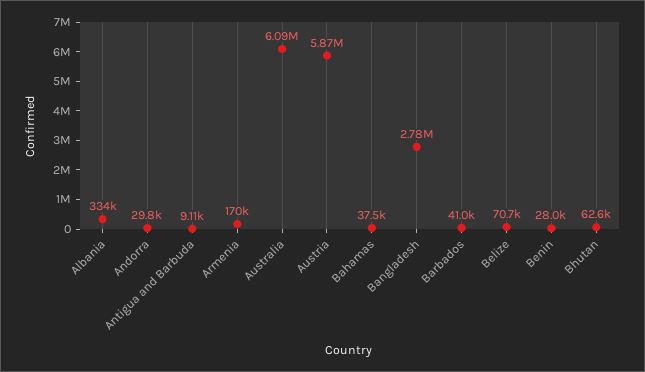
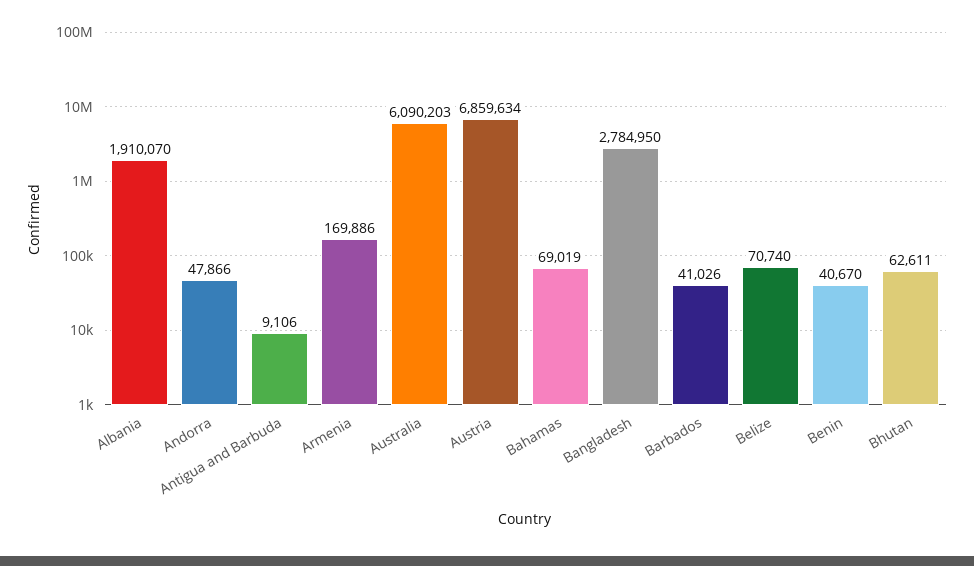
  {
-   "Albania": 334000,
+   "Albania": 1910070,
-   "Andorra": 29800,
+   "Andorra": 47866,
    "Antigua and Barbuda": 9106,
    "Armenia": 169886,
    "Australia": 6090203,
-   "Austria": 5870000,
+   "Austria": 6859634,
-   "Bahamas": 37500,
+   "Bahamas": 69019,
    "Bangladesh": 2784950,
    "Barbados": 41026,
    "Belize": 70740,
-   "Benin": 28000,
+   "Benin": 40670,
    "Bhutan": 62611
  }

